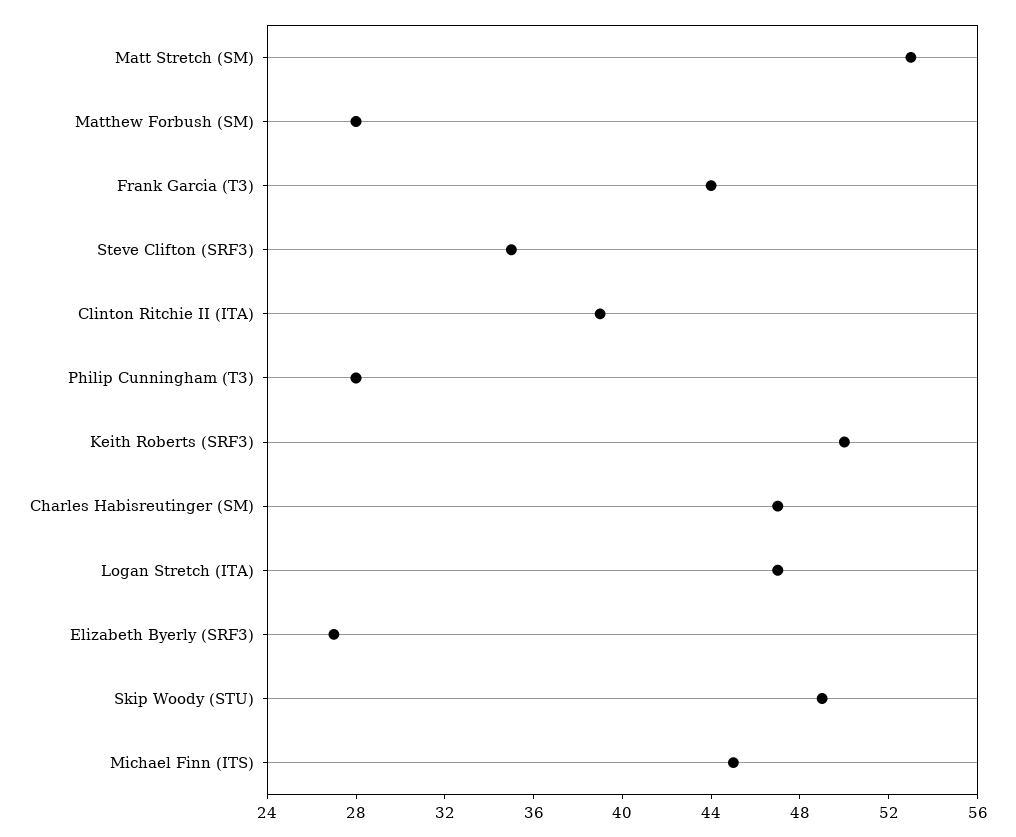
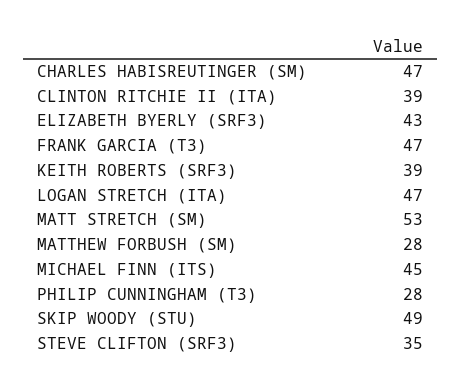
  {
    "Matt Stretch (SM)": 53,
    "Matthew Forbush (SM)": 28,
-   "Frank Garcia (T3)": 44,
+   "Frank Garcia (T3)": 47,
    "Steve Clifton (SRF3)": 35,
    "Clinton Ritchie II (ITA)": 39,
    "Philip Cunningham (T3)": 28,
-   "Keith Roberts (SRF3)": 50,
+   "Keith Roberts (SRF3)": 39,
    "Charles Habisreutinger (SM)": 47,
    "Logan Stretch (ITA)": 47,
-   "Elizabeth Byerly (SRF3)": 27,
+   "Elizabeth Byerly (SRF3)": 43,
    "Skip Woody (STU)": 49,
    "Michael Finn (ITS)": 45
  }

